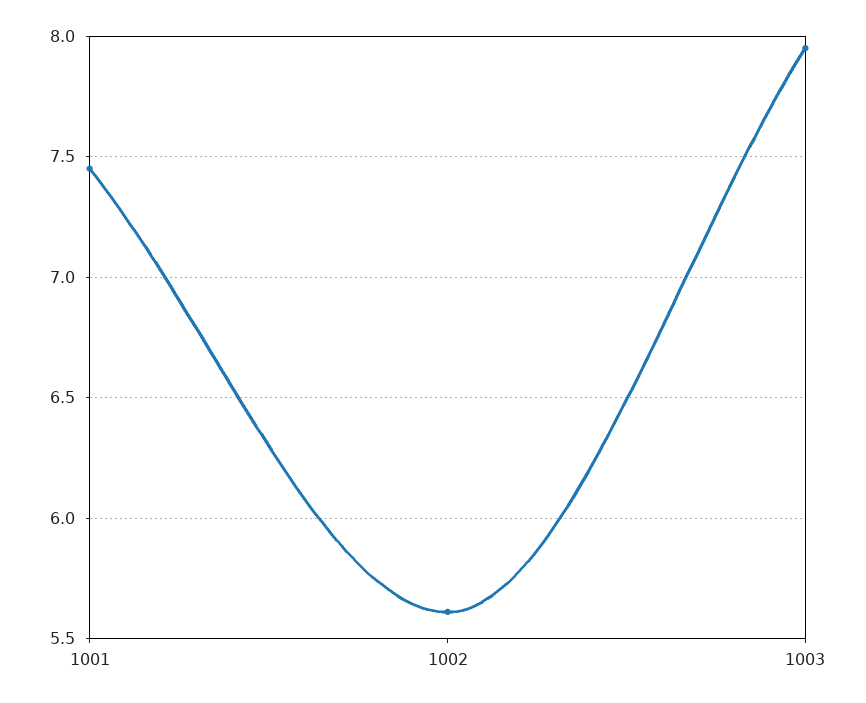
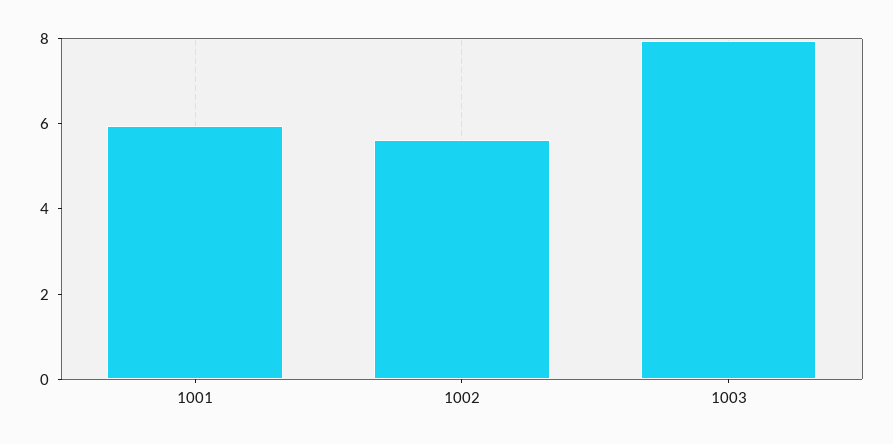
  {
-   "1001": 7.45,
+   "1001": 6,
    "1002": 5.6,
    "1003": 7.95
  }

